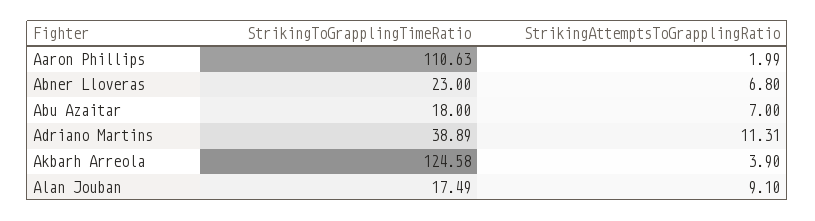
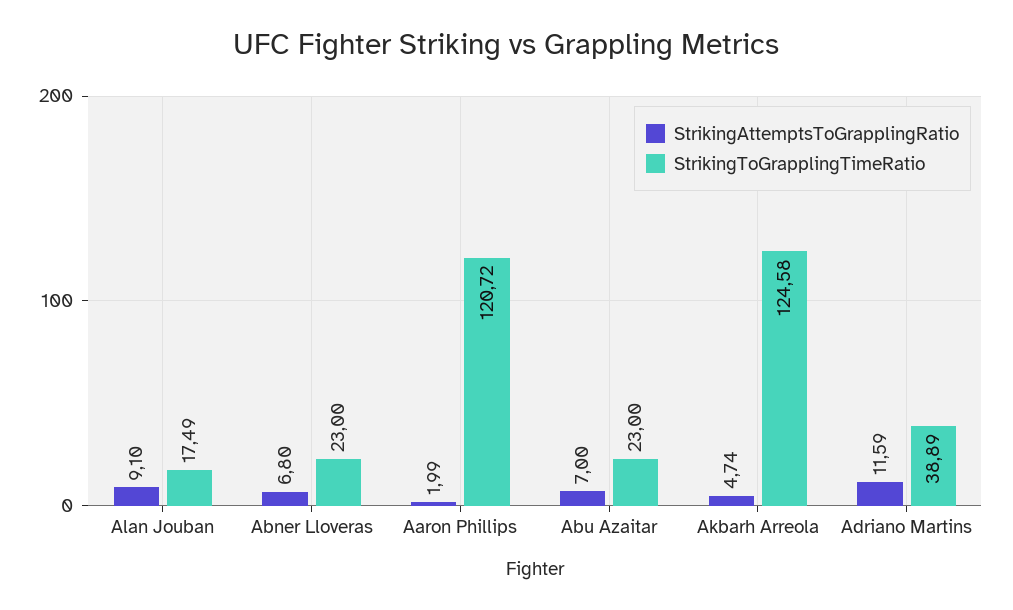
  {
    "StrikingToGrapplingTimeRatio": {
-     "Aaron Phillips": 110.63,
+     "Aaron Phillips": 120.72,
      "Abner Lloveras": 23,
-     "Abu Azaitar": 18,
+     "Abu Azaitar": 23,
      "Adriano Martins": 38.89,
      "Akbarh Arreola": 124.58,
      "Alan Jouban": 17.49
    },
    "StrikingAttemptsToGrapplingRatio": {
      "Aaron Phillips": 1.99,
      "Abner Lloveras": 6.8,
      "Abu Azaitar": 7,
-     "Adriano Martins": 11.31,
+     "Adriano Martins": 11.59,
-     "Akbarh Arreola": 3.9,
+     "Akbarh Arreola": 4.74,
      "Alan Jouban": 9.1
    }
  }

